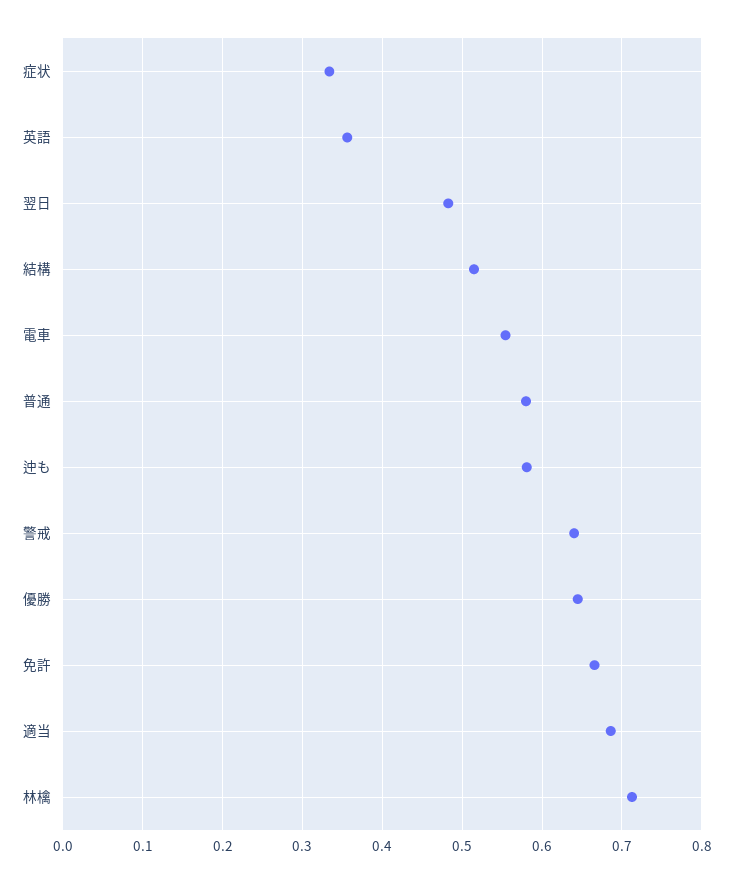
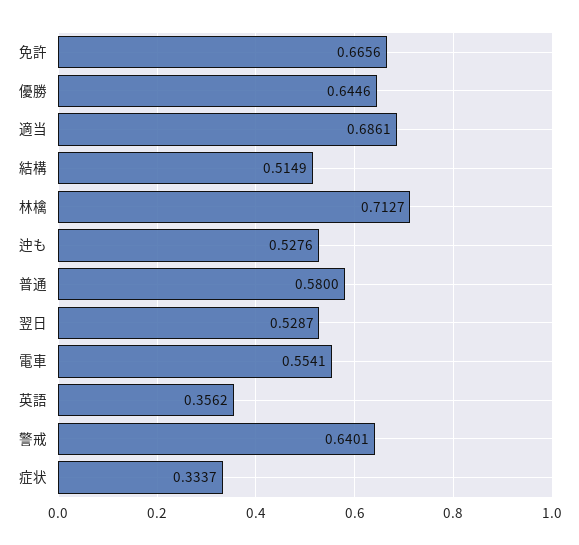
  {
    "症状": 0.3337,
    "英語": 0.3562,
-   "翌日": 0.48,
+   "翌日": 0.5287,
    "結構": 0.5149,
    "電車": 0.5541,
    "普通": 0.58,
-   "迚も": 0.58,
+   "迚も": 0.5276,
    "警戒": 0.6401,
    "優勝": 0.6446,
    "免許": 0.6656,
    "適当": 0.6861,
    "林檎": 0.7127
  }

